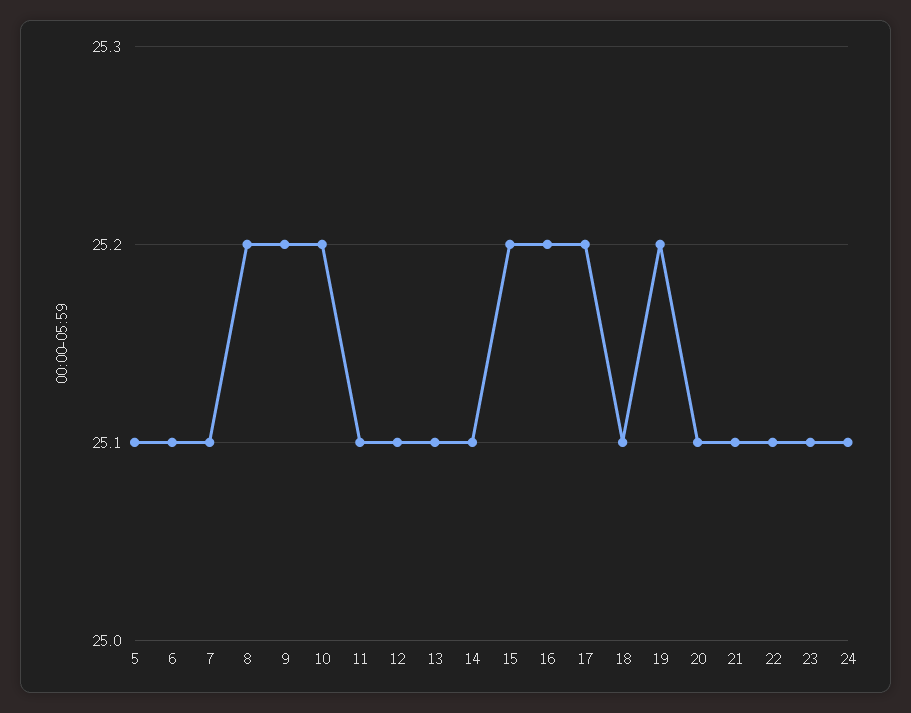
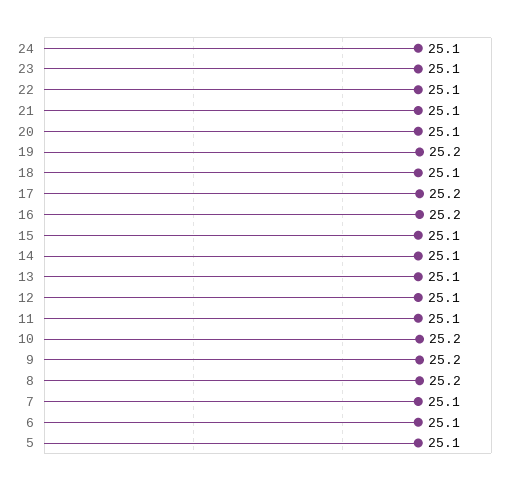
  {
    "5": 25.1,
    "6": 25.1,
    "7": 25.1,
    "8": 25.2,
    "9": 25.2,
    "10": 25.2,
    "11": 25.1,
    "12": 25.1,
    "13": 25.1,
    "14": 25.1,
-   "15": 25.2,
+   "15": 25.1,
    "16": 25.2,
    "17": 25.2,
    "18": 25.1,
    "19": 25.2,
    "20": 25.1,
    "21": 25.1,
    "22": 25.1,
    "23": 25.1,
    "24": 25.1
  }

